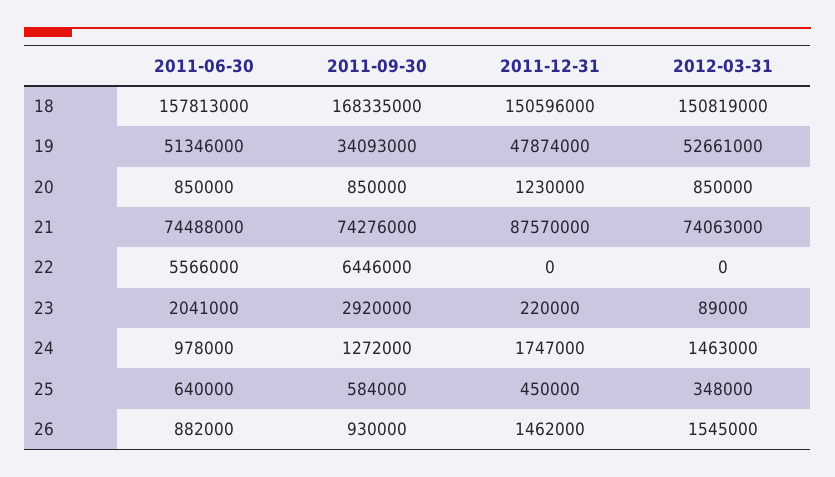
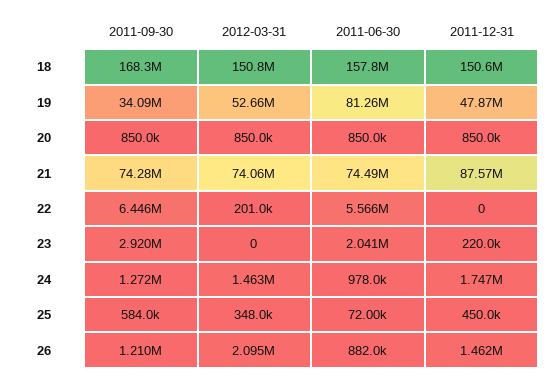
  {
    "2011-06-30": {
      "18": 157813000,
-     "19": 51346000,
+     "19": 81260000,
      "20": 850000,
      "21": 74488000,
      "22": 5566000,
      "23": 2041000,
      "24": 978000,
-     "25": 640000,
+     "25": 72000,
      "26": 882000
    },
    "2011-09-30": {
      "18": 168335000,
      "19": 34093000,
      "20": 850000,
      "21": 74276000,
      "22": 6446000,
      "23": 2920000,
      "24": 1272000,
      "25": 584000,
-     "26": 930000
+     "26": 1210000
    },
    "2011-12-31": {
      "18": 150596000,
      "19": 47874000,
-     "20": 1230000,
+     "20": 850000,
      "21": 87570000,
      "22": 0,
      "23": 220000,
      "24": 1747000,
      "25": 450000,
      "26": 1462000
    },
    "2012-03-31": {
      "18": 150819000,
      "19": 52661000,
      "20": 850000,
      "21": 74063000,
-     "22": 0,
+     "22": 201000,
-     "23": 89000,
+     "23": 0,
      "24": 1463000,
      "25": 348000,
-     "26": 1545000
+     "26": 2095000
    }
  }

